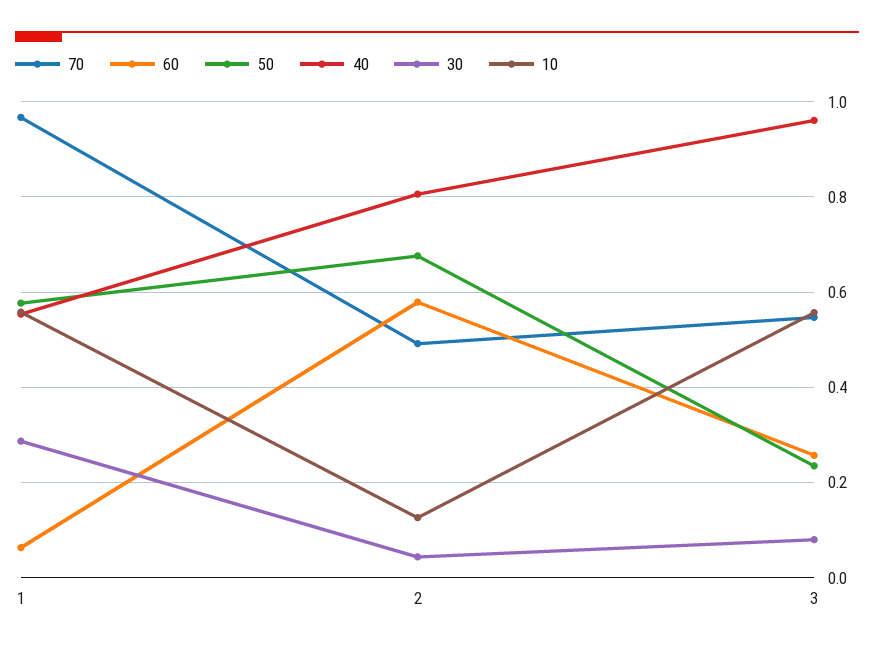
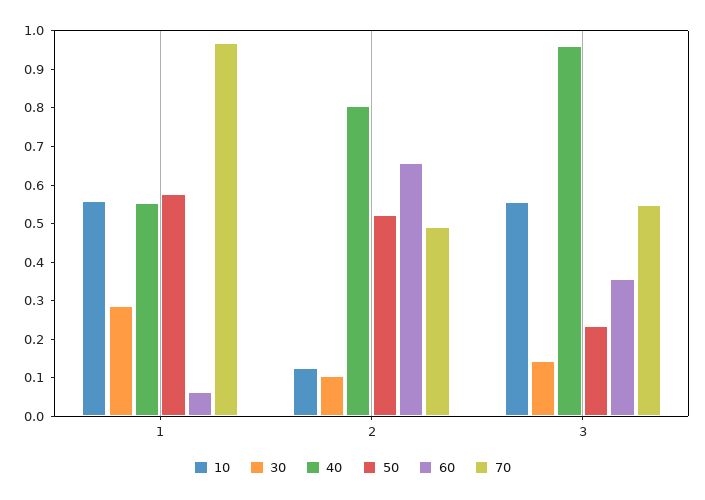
  {
    "70": {
      "1": 0.96,
      "2": 0.5,
      "3": 0.54
    },
    "60": {
      "1": 0.06,
-     "2": 0.58,
+     "2": 0.65,
-     "3": 0.26
+     "3": 0.35
    },
    "50": {
      "1": 0.58,
-     "2": 0.68,
+     "2": 0.525,
      "3": 0.24
    },
    "40": {
      "1": 0.56,
      "2": 0.8,
      "3": 0.96
    },
    "30": {
      "1": 0.28,
-     "2": 0.04,
+     "2": 0.1,
-     "3": 0.08
+     "3": 0.15
    },
    "10": {
      "1": 0.56,
      "2": 0.12,
      "3": 0.56
    }
  }

